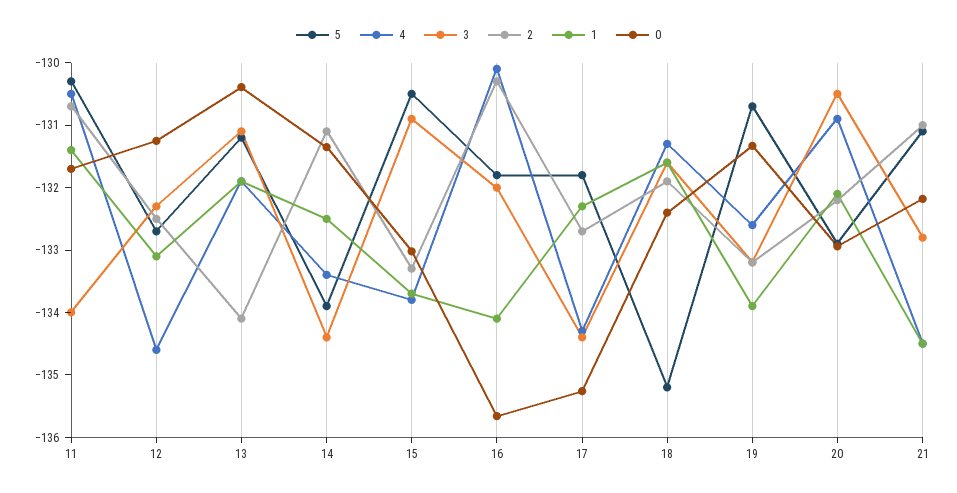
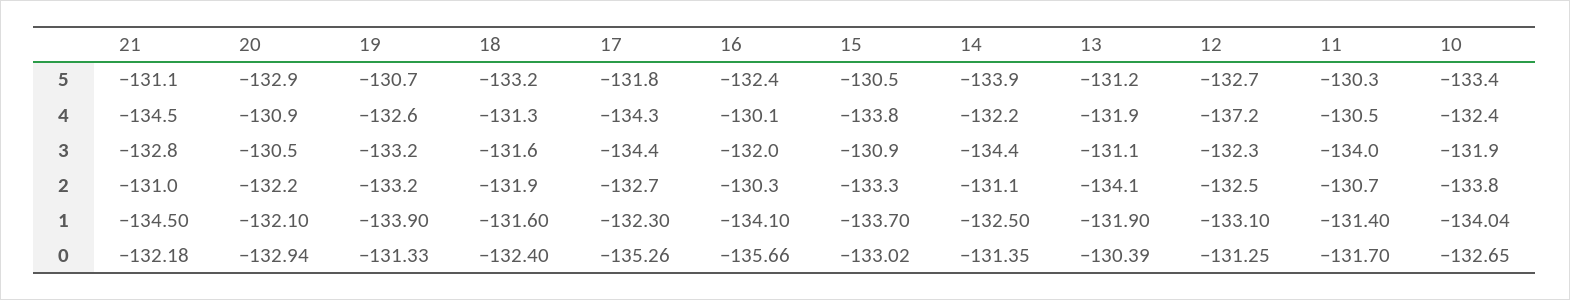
  {
    "5": {
      "11": -130.3,
      "12": -132.7,
      "13": -131.2,
      "14": -133.9,
      "15": -130.5,
-     "16": -131.8,
+     "16": -132.4,
      "17": -131.8,
-     "18": -135.2,
+     "18": -133.2,
      "19": -130.7,
      "20": -132.9,
-     "21": -131.1
+     "21": -131.1,
+     "10": -133.4
    },
    "4": {
      "11": -130.5,
-     "12": -134.6,
+     "12": -137.2,
      "13": -131.9,
-     "14": -133.4,
+     "14": -132.2,
      "15": -133.8,
      "16": -130.1,
      "17": -134.3,
      "18": -131.3,
      "19": -132.6,
      "20": -130.9,
-     "21": -134.5
+     "21": -134.5,
+     "10": -132.4
    },
    "3": {
      "11": -134,
      "12": -132.3,
      "13": -131.1,
      "14": -134.4,
      "15": -130.9,
      "16": -132,
      "17": -134.4,
      "18": -131.6,
      "19": -133.2,
      "20": -130.5,
-     "21": -132.8
+     "21": -132.8,
+     "10": -131.9
    },
    "2": {
      "11": -130.7,
      "12": -132.5,
      "13": -134.1,
      "14": -131.1,
      "15": -133.3,
      "16": -130.3,
      "17": -132.7,
      "18": -131.9,
      "19": -133.2,
      "20": -132.2,
-     "21": -131
+     "21": -131,
+     "10": -133.8
    },
    "1": {
      "11": -131.4,
      "12": -133.1,
      "13": -131.9,
      "14": -132.5,
      "15": -133.7,
      "16": -134.1,
      "17": -132.3,
      "18": -131.6,
      "19": -133.9,
      "20": -132.1,
-     "21": -134.5
+     "21": -134.5,
+     "10": -134.04
    },
    "0": {
      "11": -131.7,
      "12": -131.25,
      "13": -130.39,
      "14": -131.35,
      "15": -133.02,
      "16": -135.66,
      "17": -135.26,
      "18": -132.4,
      "19": -131.33,
      "20": -132.94,
-     "21": -132.18
+     "21": -132.18,
+     "10": -132.65
    }
  }

